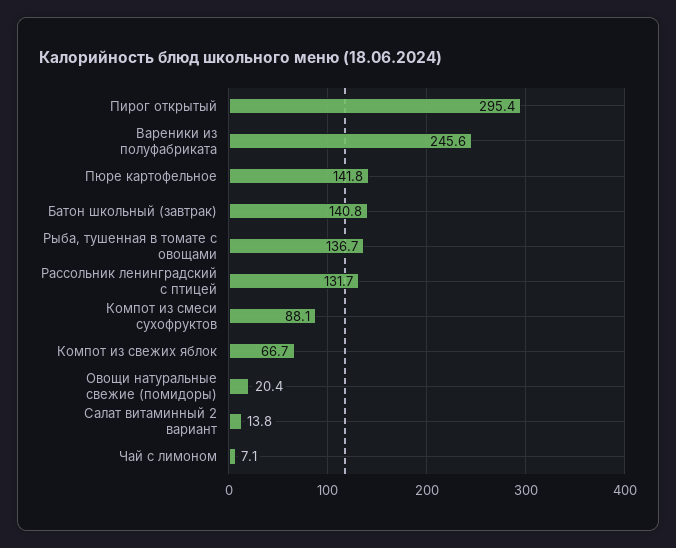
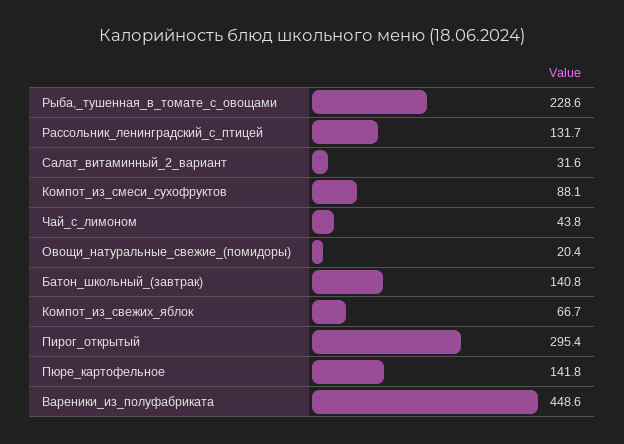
  {
    "Пирог открытый": 295.4,
-   "Вареники из полуфабриката": 245.6,
+   "Вареники из полуфабриката": 448.6,
    "Пюре картофельное": 141.8,
    "Батон школьный (завтрак)": 140.8,
-   "Рыба, тушенная в томате с овощами": 136.7,
+   "Рыба, тушенная в томате с овощами": 228.6,
    "Рассольник ленинградский с птицей": 131.7,
    "Компот из смеси сухофруктов": 88.1,
    "Компот из свежих яблок": 66.7,
    "Овощи натуральные свежие (помидоры)": 20.4,
-   "Салат витаминный 2 вариант": 13.8,
+   "Салат витаминный 2 вариант": 31.6,
-   "Чай с лимоном": 7.1
+   "Чай с лимоном": 43.8
  }

